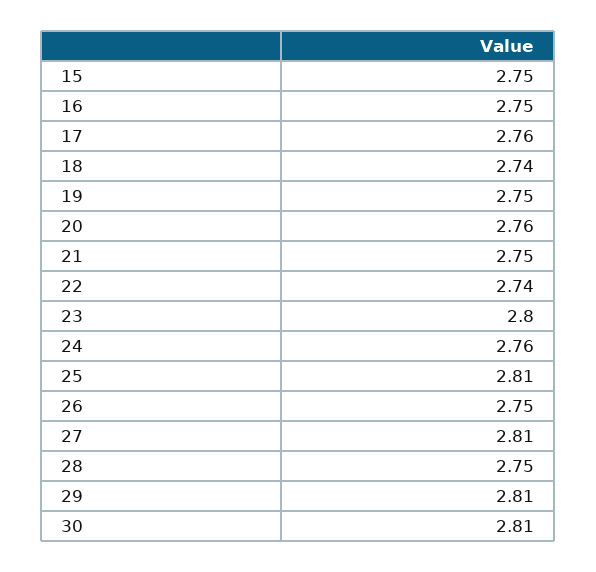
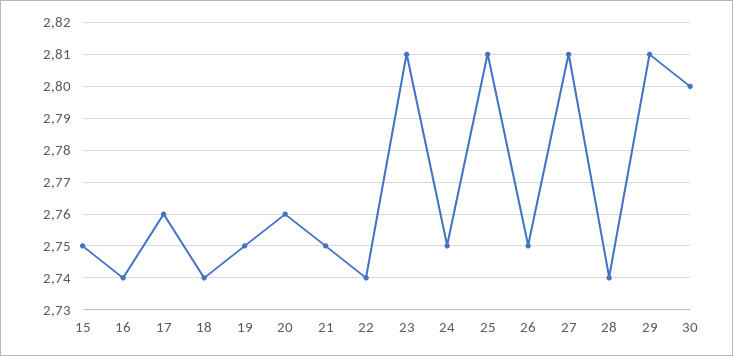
  {
    "15": 2.75,
-   "16": 2.75,
+   "16": 2.74,
    "17": 2.76,
    "18": 2.74,
    "19": 2.75,
    "20": 2.76,
    "21": 2.75,
    "22": 2.74,
-   "23": 2.8,
+   "23": 2.81,
-   "24": 2.76,
+   "24": 2.75,
    "25": 2.81,
    "26": 2.75,
    "27": 2.81,
-   "28": 2.75,
+   "28": 2.74,
    "29": 2.81,
-   "30": 2.81
+   "30": 2.8
  }

